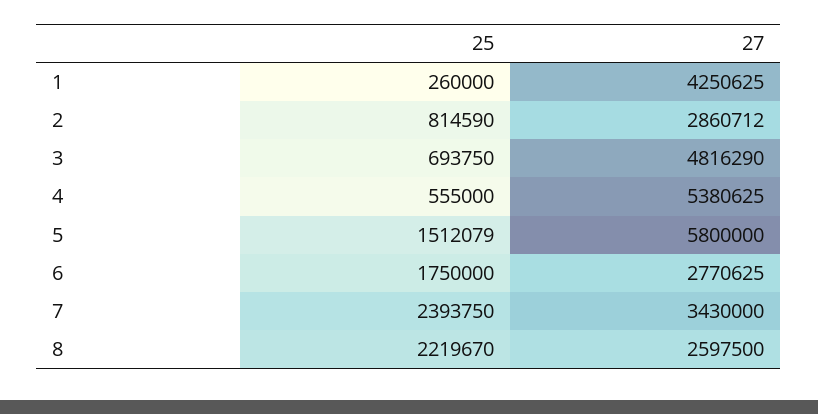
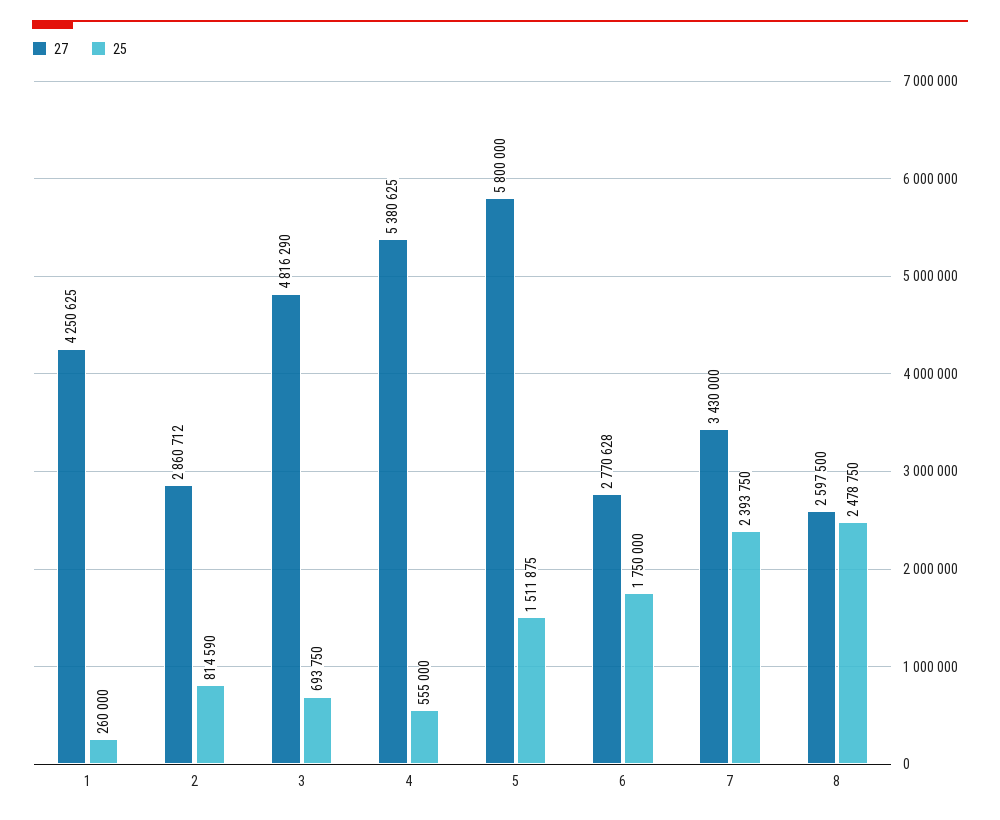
  {
    "25": {
      "1": 260000,
      "2": 814590,
      "3": 693750,
      "4": 555000,
-     "5": 1512079,
+     "5": 1511875,
      "6": 1750000,
      "7": 2393750,
-     "8": 2219670
+     "8": 2478750
    },
    "27": {
      "1": 4250625,
      "2": 2860712,
      "3": 4816290,
      "4": 5380625,
      "5": 5800000,
-     "6": 2770625,
+     "6": 2770628,
      "7": 3430000,
      "8": 2597500
    }
  }

